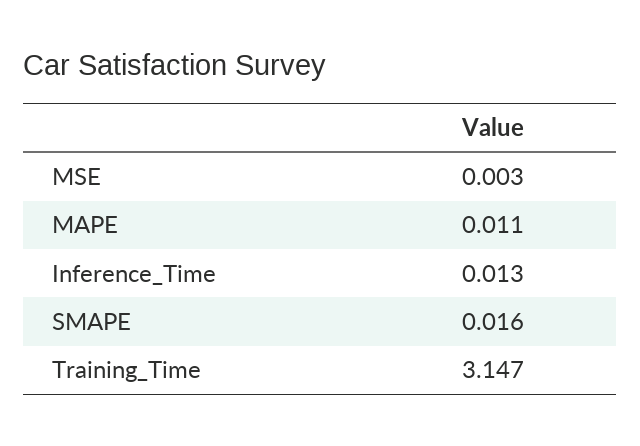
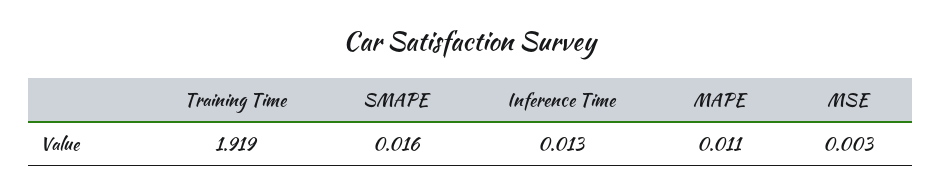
  {
    "MSE": 0.003,
    "MAPE": 0.011,
    "Inference_Time": 0.013,
    "SMAPE": 0.016,
-   "Training_Time": 3.147
+   "Training_Time": 1.919
  }

